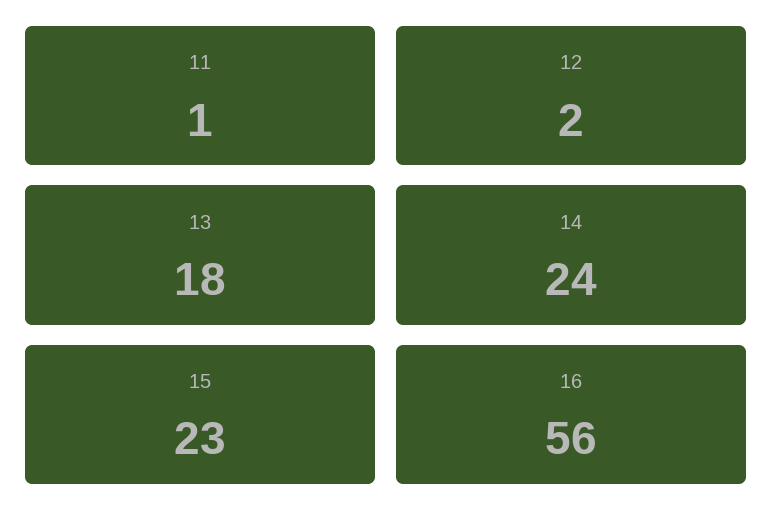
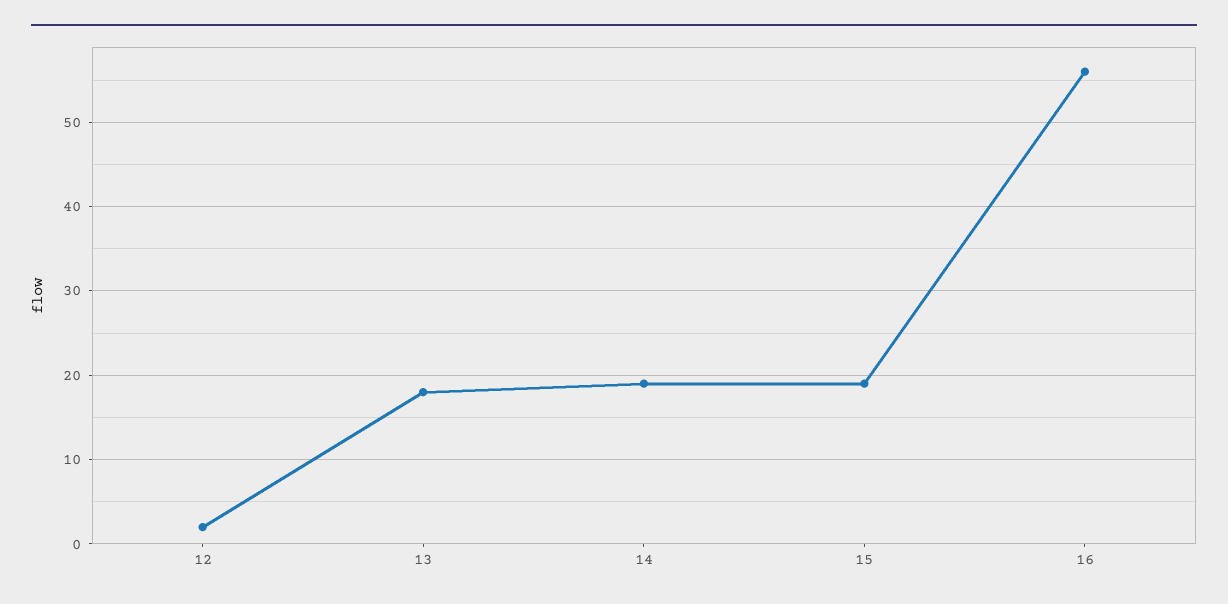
  {
-   "11": 1,
    "12": 2,
    "13": 18,
-   "14": 24,
+   "14": 19,
-   "15": 23,
+   "15": 19,
    "16": 56
  }

